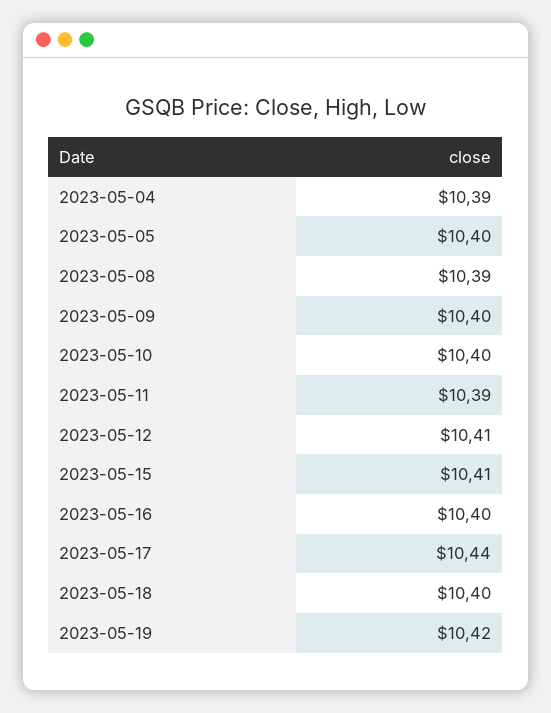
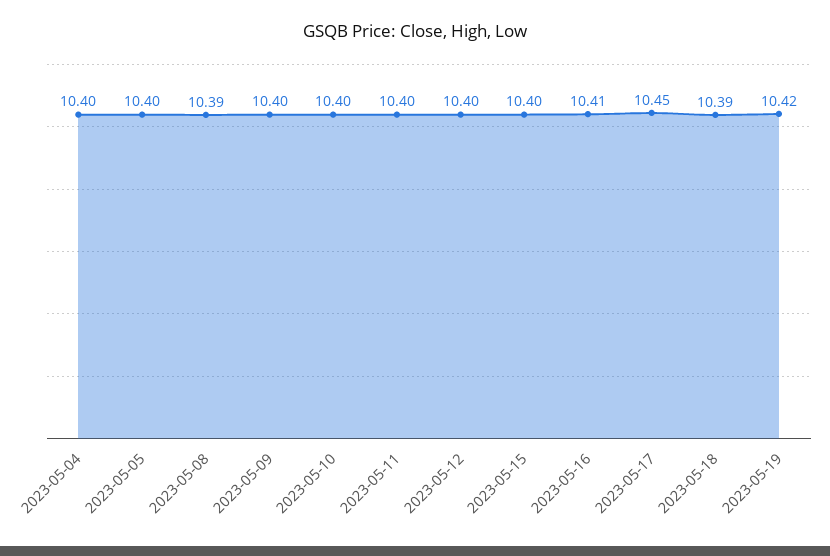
  {
-   "2023-05-04": 10.39,
+   "2023-05-04": 10.4,
    "2023-05-05": 10.4,
    "2023-05-08": 10.39,
    "2023-05-09": 10.4,
    "2023-05-10": 10.4,
-   "2023-05-11": 10.39,
+   "2023-05-11": 10.4,
-   "2023-05-12": 10.41,
+   "2023-05-12": 10.4,
-   "2023-05-15": 10.41,
+   "2023-05-15": 10.4,
-   "2023-05-16": 10.4,
+   "2023-05-16": 10.41,
-   "2023-05-17": 10.44,
+   "2023-05-17": 10.45,
-   "2023-05-18": 10.4,
+   "2023-05-18": 10.39,
    "2023-05-19": 10.42
  }

